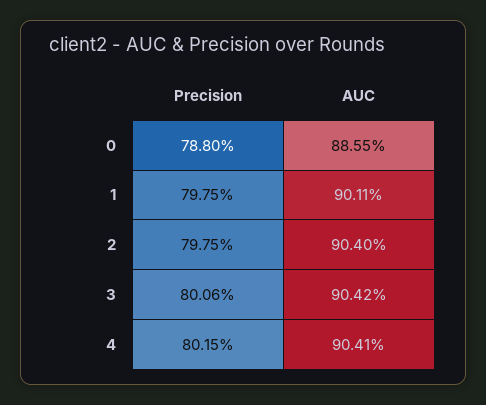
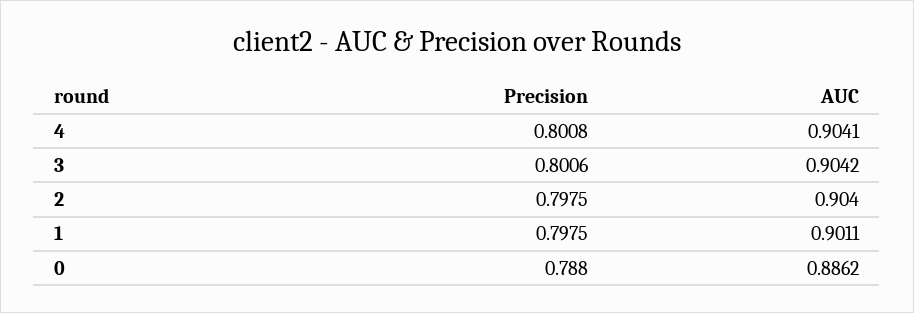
  {
    "Precision": {
      "0": 0.788,
      "1": 0.7975,
      "2": 0.7975,
      "3": 0.8006,
-     "4": 0.8015
+     "4": 0.8008
    },
    "AUC": {
-     "0": 0.8855,
+     "0": 0.8862,
      "1": 0.9011,
      "2": 0.904,
      "3": 0.9042,
      "4": 0.9041
    }
  }

